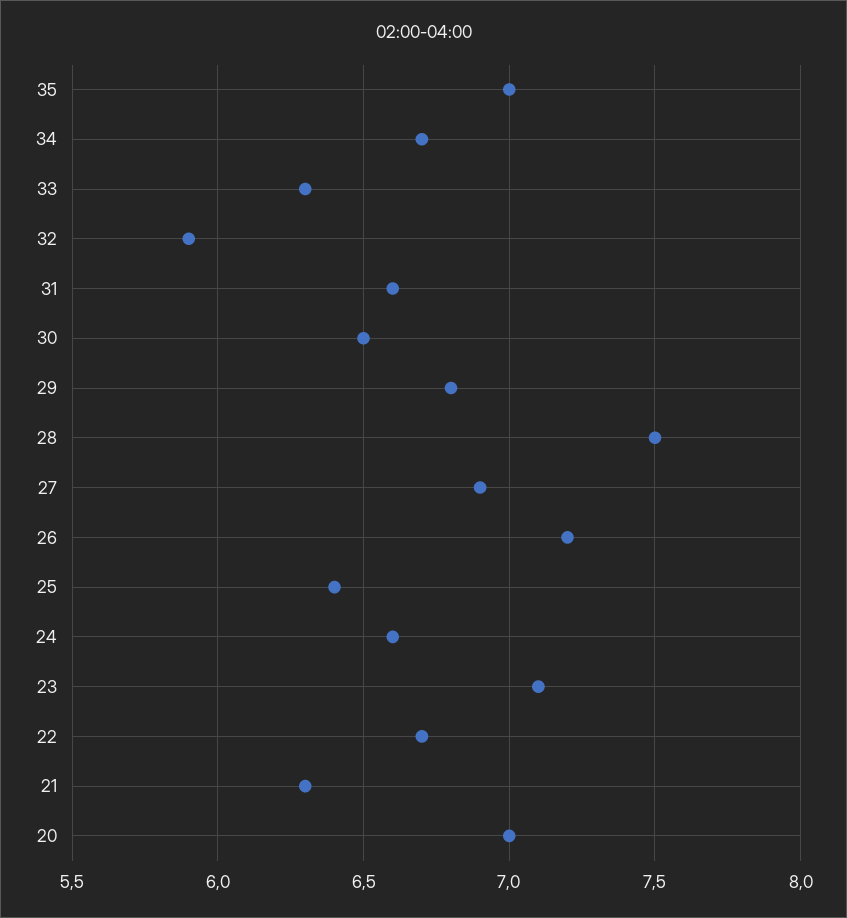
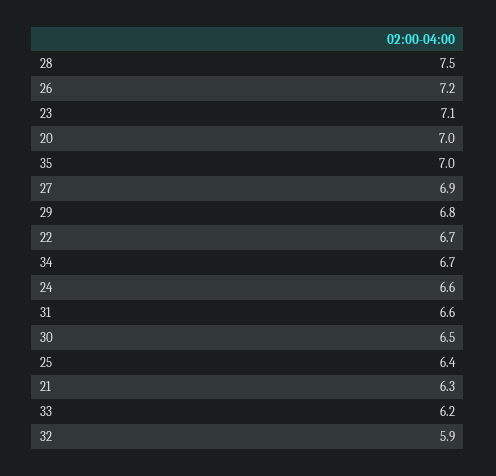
  {
    "35": 7,
    "34": 6.7,
-   "33": 6.3,
+   "33": 6.2,
    "32": 5.9,
    "31": 6.6,
    "30": 6.5,
    "29": 6.8,
    "28": 7.5,
    "27": 6.9,
    "26": 7.2,
    "25": 6.4,
    "24": 6.6,
    "23": 7.1,
    "22": 6.7,
    "21": 6.3,
    "20": 7
  }

